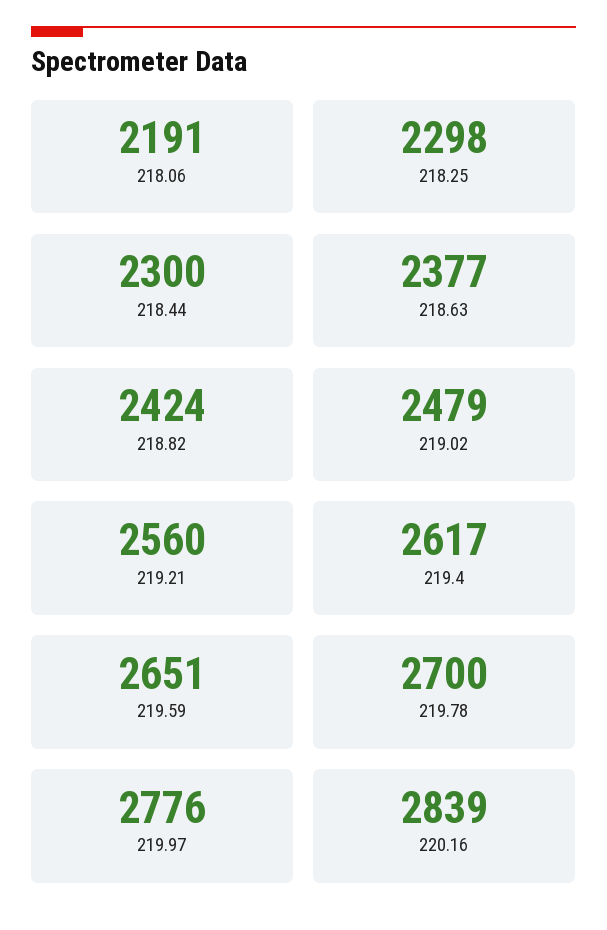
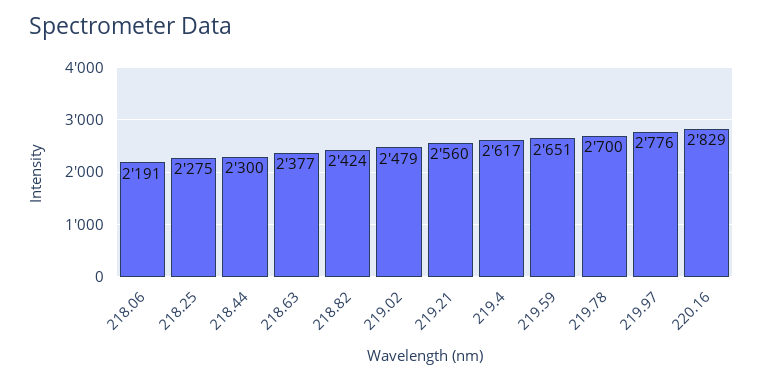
  {
    "218.06": 2191,
-   "218.25": 2298,
+   "218.25": 2275,
    "218.44": 2300,
    "218.63": 2377,
    "218.82": 2424,
    "219.02": 2479,
    "219.21": 2560,
    "219.4": 2617,
    "219.59": 2651,
    "219.78": 2700,
    "219.97": 2776,
-   "220.16": 2839
+   "220.16": 2829
  }

